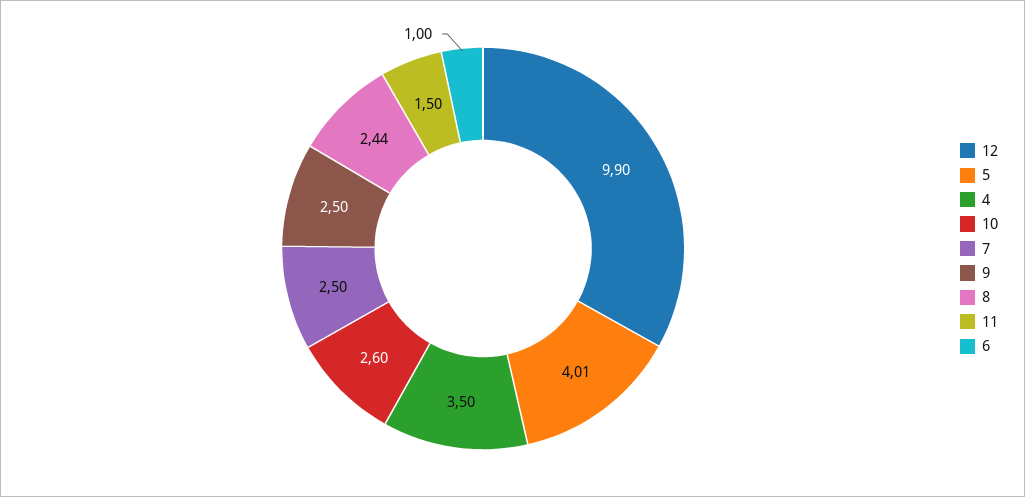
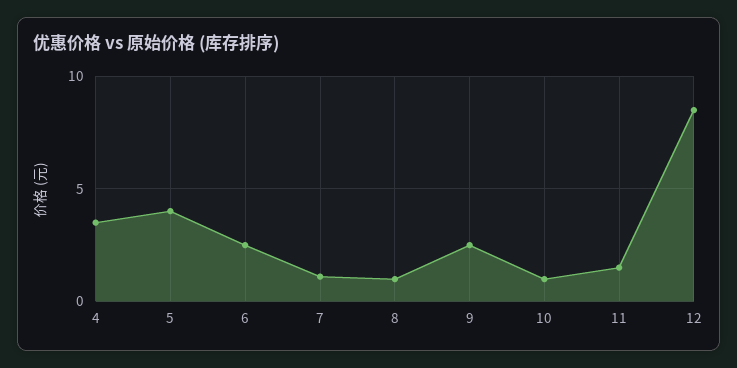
  {
-   "12": 9.9,
+   "12": 8.5,
    "5": 4.01,
    "4": 3.5,
-   "10": 2.6,
+   "10": 1,
-   "7": 2.5,
+   "7": 1,
    "9": 2.5,
-   "8": 2.44,
+   "8": 1,
    "11": 1.5,
-   "6": 1
+   "6": 2.5
  }

